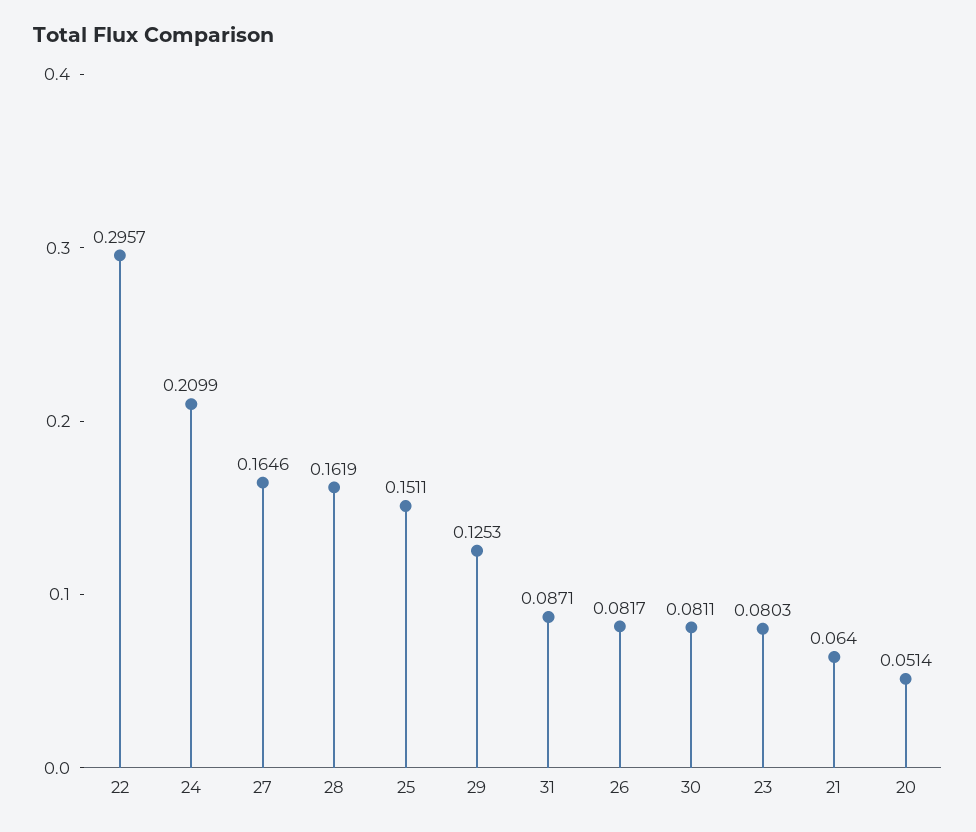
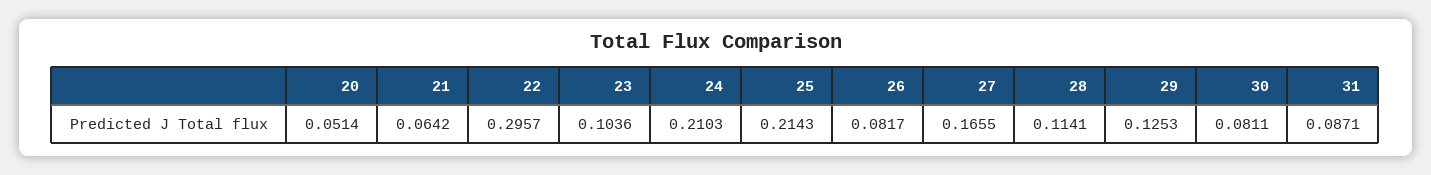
  {
    "22": 0.2957,
-   "24": 0.2099,
+   "24": 0.2103,
-   "27": 0.1646,
+   "27": 0.1655,
-   "28": 0.1619,
+   "28": 0.1141,
-   "25": 0.1511,
+   "25": 0.2143,
    "29": 0.1253,
    "31": 0.0871,
    "26": 0.0817,
    "30": 0.0811,
-   "23": 0.0803,
+   "23": 0.1036,
-   "21": 0.064,
+   "21": 0.0642,
    "20": 0.0514
  }

